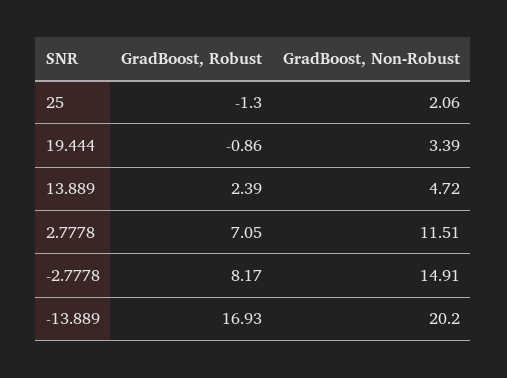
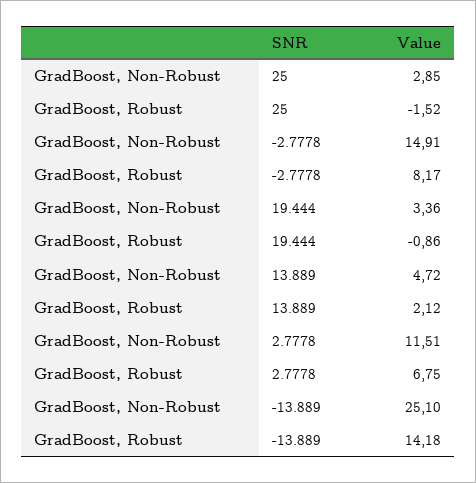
  {
    "GradBoost, Robust": {
-     "25": -1.3,
+     "25": -1.52,
      "19.444": -0.86,
-     "13.889": 2.39,
+     "13.889": 2.12,
-     "2.7778": 7.05,
+     "2.7778": 6.75,
      "-2.7778": 8.17,
-     "-13.889": 16.93
+     "-13.889": 14.18
    },
    "GradBoost, Non-Robust": {
-     "25": 2.06,
+     "25": 2.85,
-     "19.444": 3.39,
+     "19.444": 3.36,
      "13.889": 4.72,
      "2.7778": 11.51,
      "-2.7778": 14.91,
-     "-13.889": 20.2
+     "-13.889": 25.1
    }
  }

